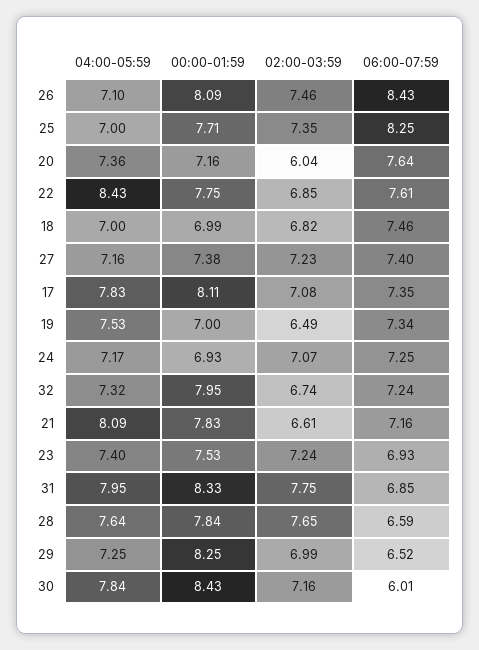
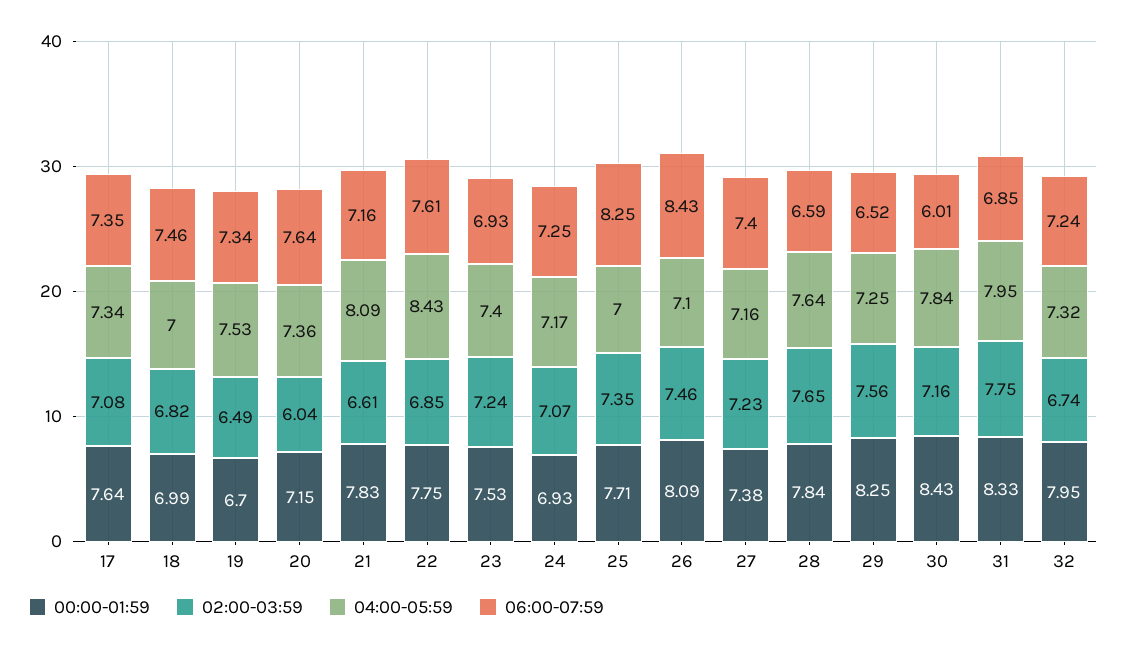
  {
    "04:00-05:59": {
      "26": 7.1,
      "25": 7,
      "20": 7.36,
      "22": 8.43,
      "18": 7,
      "27": 7.16,
-     "17": 7.83,
+     "17": 7.34,
      "19": 7.53,
      "24": 7.17,
      "32": 7.32,
      "21": 8.09,
      "23": 7.4,
      "31": 7.95,
      "28": 7.64,
      "29": 7.25,
      "30": 7.84
    },
    "00:00-01:59": {
      "26": 8.09,
      "25": 7.71,
-     "20": 7.16,
+     "20": 7.15,
      "22": 7.75,
      "18": 6.99,
      "27": 7.38,
-     "17": 8.11,
+     "17": 7.64,
-     "19": 7,
+     "19": 6.7,
      "24": 6.93,
      "32": 7.95,
      "21": 7.83,
      "23": 7.53,
      "31": 8.33,
      "28": 7.84,
      "29": 8.25,
      "30": 8.43
    },
    "02:00-03:59": {
      "26": 7.46,
      "25": 7.35,
      "20": 6.04,
      "22": 6.85,
      "18": 6.82,
      "27": 7.23,
      "17": 7.08,
      "19": 6.49,
      "24": 7.07,
      "32": 6.74,
      "21": 6.61,
      "23": 7.24,
      "31": 7.75,
      "28": 7.65,
-     "29": 6.99,
+     "29": 7.56,
      "30": 7.16
    },
    "06:00-07:59": {
      "26": 8.43,
      "25": 8.25,
      "20": 7.64,
      "22": 7.61,
      "18": 7.46,
      "27": 7.4,
      "17": 7.35,
      "19": 7.34,
      "24": 7.25,
      "32": 7.24,
      "21": 7.16,
      "23": 6.93,
      "31": 6.85,
      "28": 6.59,
      "29": 6.52,
      "30": 6.01
    }
  }

